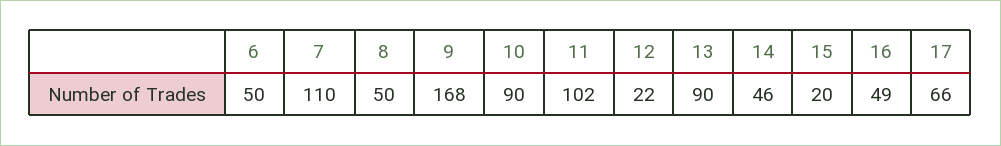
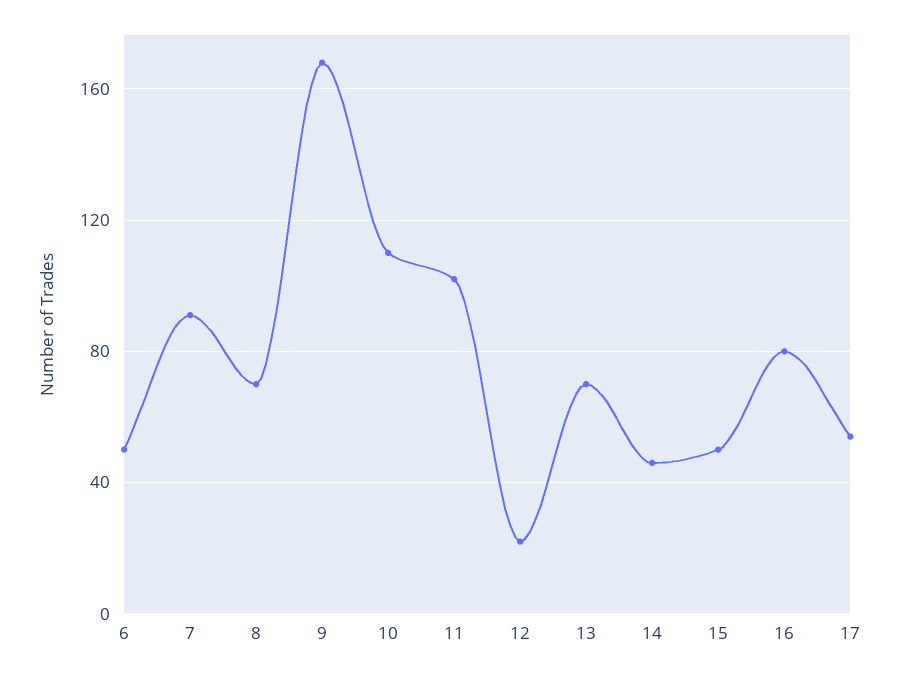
  {
    "6": 50,
-   "7": 110,
+   "7": 90,
-   "8": 50,
+   "8": 70,
    "9": 168,
-   "10": 90,
+   "10": 110,
    "11": 102,
    "12": 22,
-   "13": 90,
+   "13": 70,
    "14": 46,
-   "15": 20,
+   "15": 50,
-   "16": 49,
+   "16": 80,
-   "17": 66
+   "17": 55
  }

